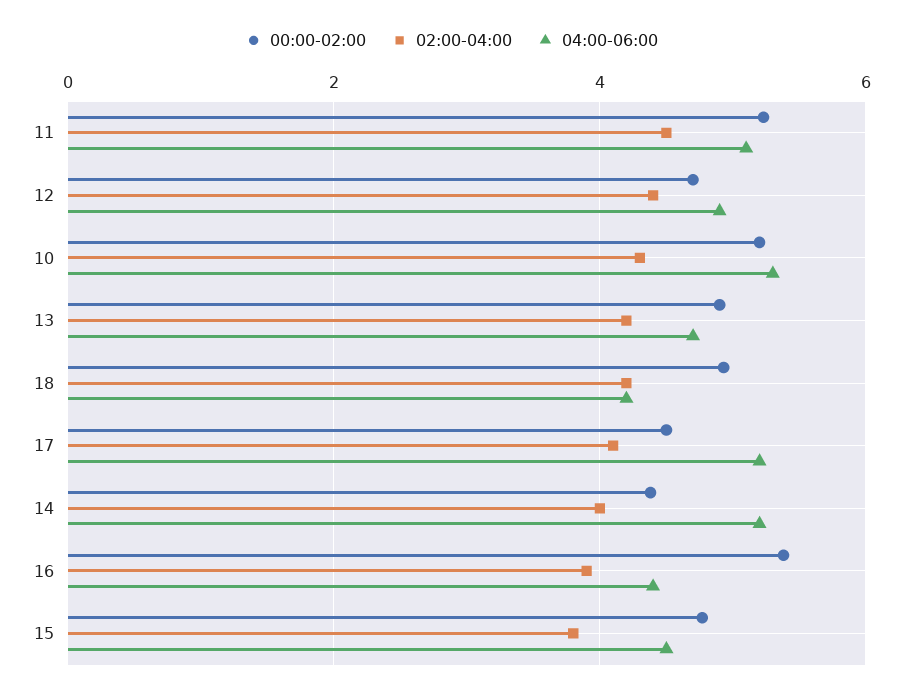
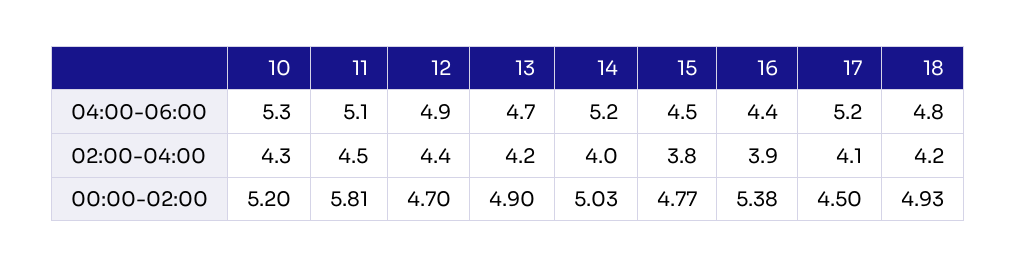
  {
    "00:00-02:00": {
-     "11": 5.2,
+     "11": 5.81,
      "12": 4.7,
      "10": 5.2,
      "13": 4.9,
      "18": 4.93,
      "17": 4.5,
-     "14": 4.4,
+     "14": 5.03,
      "16": 5.38,
      "15": 4.77
    },
    "02:00-04:00": {
      "11": 4.5,
      "12": 4.4,
      "10": 4.3,
      "13": 4.2,
      "18": 4.2,
      "17": 4.1,
      "14": 4,
      "16": 3.9,
      "15": 3.8
    },
    "04:00-06:00": {
      "11": 5.1,
      "12": 4.9,
      "10": 5.3,
      "13": 4.7,
-     "18": 4.2,
+     "18": 4.8,
      "17": 5.2,
      "14": 5.2,
      "16": 4.4,
      "15": 4.5
    }
  }

